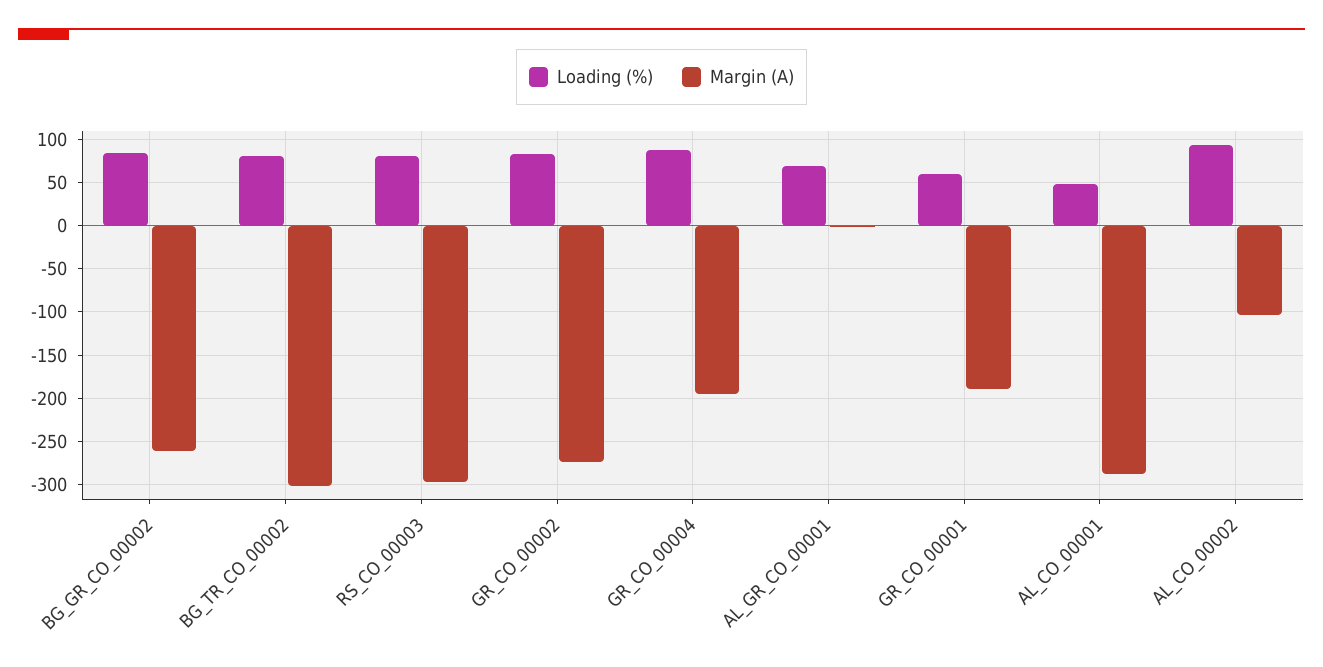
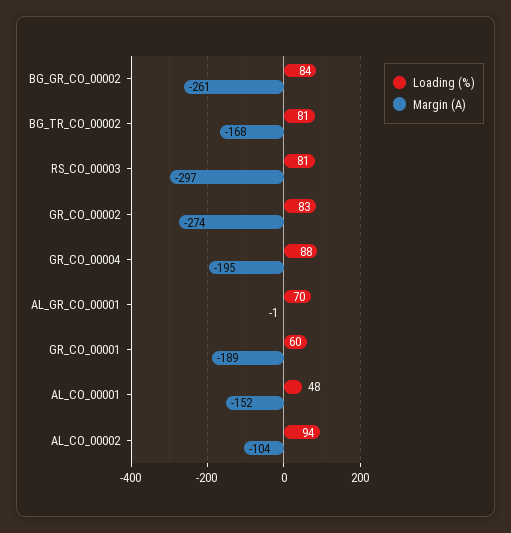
  {
    "Loading (%)": {
      "BG_GR_CO_00002": 84,
      "BG_TR_CO_00002": 81,
      "RS_CO_00003": 81,
      "GR_CO_00002": 83,
      "GR_CO_00004": 88,
      "AL_GR_CO_00001": 70,
      "GR_CO_00001": 60,
      "AL_CO_00001": 48,
      "AL_CO_00002": 94
    },
    "Margin (A)": {
      "BG_GR_CO_00002": -261,
-     "BG_TR_CO_00002": -300,
+     "BG_TR_CO_00002": -168,
      "RS_CO_00003": -297,
      "GR_CO_00002": -274,
      "GR_CO_00004": -195,
      "AL_GR_CO_00001": -1,
      "GR_CO_00001": -189,
-     "AL_CO_00001": -290,
+     "AL_CO_00001": -152,
      "AL_CO_00002": -104
    }
  }

